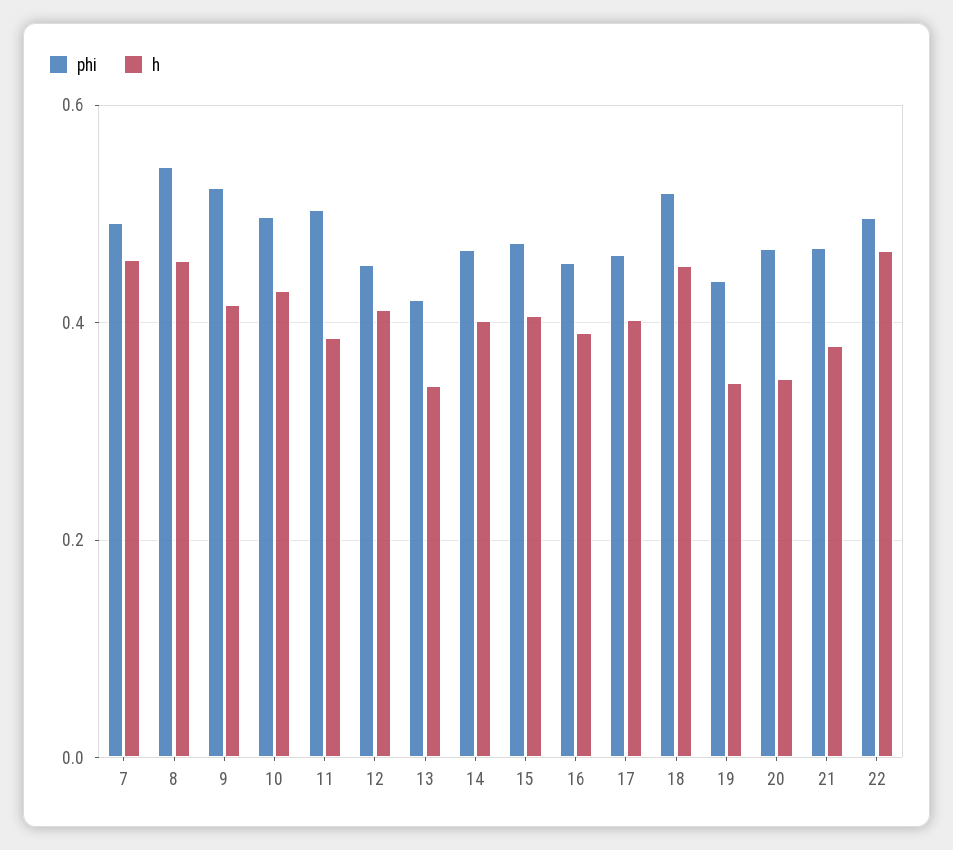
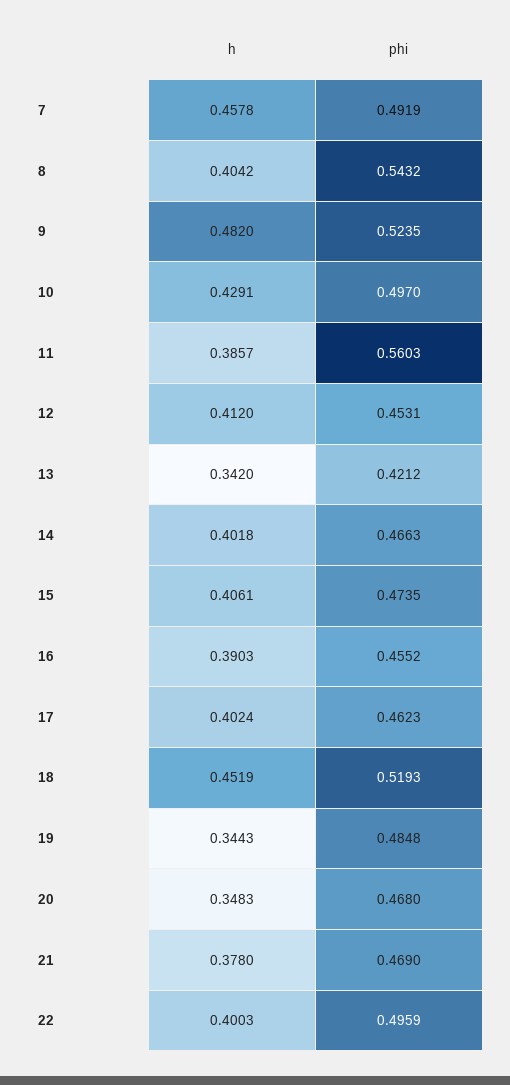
  {
    "phi": {
      "7": 0.4919,
      "8": 0.5432,
      "9": 0.5235,
      "10": 0.497,
-     "11": 0.5,
+     "11": 0.5603,
      "12": 0.4531,
      "13": 0.4212,
      "14": 0.4663,
      "15": 0.4735,
      "16": 0.4552,
      "17": 0.4623,
      "18": 0.5193,
-     "19": 0.44,
+     "19": 0.4848,
      "20": 0.468,
      "21": 0.469,
      "22": 0.4959
    },
    "h": {
      "7": 0.4578,
-     "8": 0.46,
+     "8": 0.4042,
-     "9": 0.42,
+     "9": 0.482,
      "10": 0.4291,
      "11": 0.3857,
      "12": 0.412,
      "13": 0.342,
      "14": 0.4018,
      "15": 0.4061,
      "16": 0.3903,
      "17": 0.4024,
      "18": 0.4519,
      "19": 0.3443,
      "20": 0.3483,
      "21": 0.378,
-     "22": 0.46
+     "22": 0.4003
    }
  }

